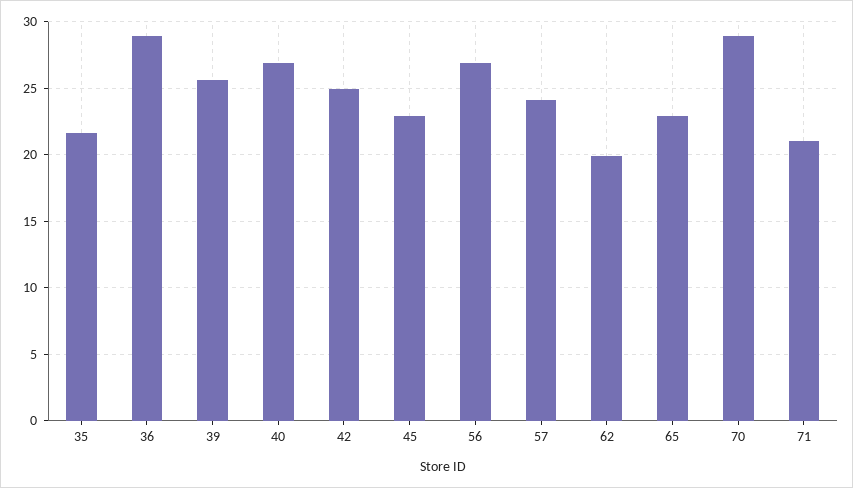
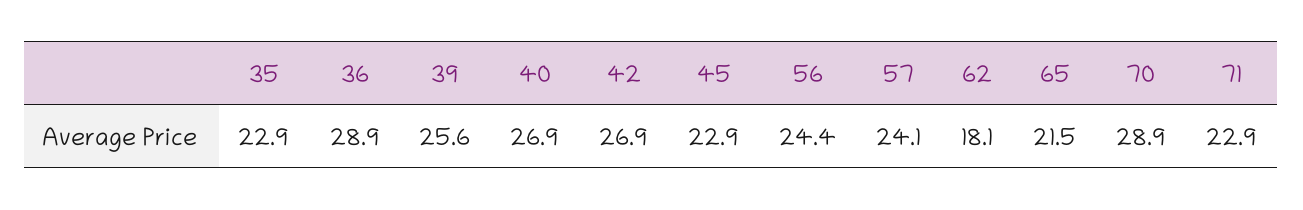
  {
-   "35": 21.5,
+   "35": 22.9,
    "36": 28.9,
    "39": 25.6,
    "40": 26.9,
-   "42": 25,
+   "42": 26.9,
    "45": 22.9,
-   "56": 27,
+   "56": 24.4,
    "57": 24.1,
-   "62": 20,
+   "62": 18.1,
-   "65": 23,
+   "65": 21.5,
    "70": 28.9,
-   "71": 21
+   "71": 22.9
  }

